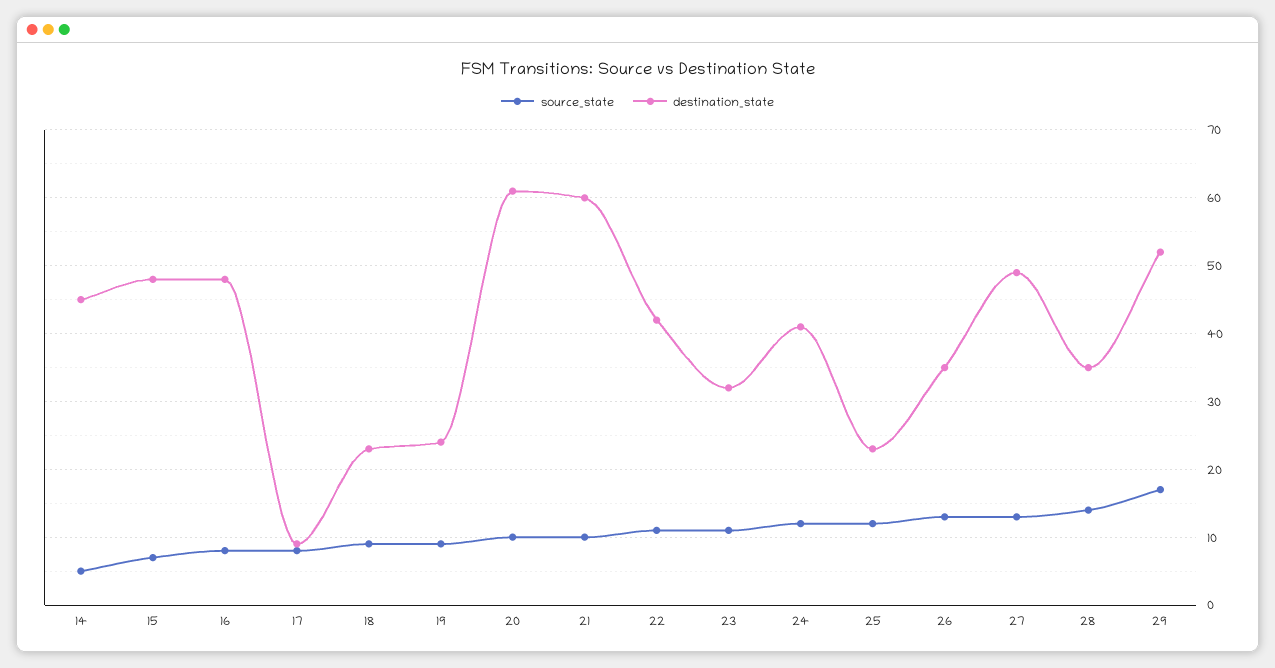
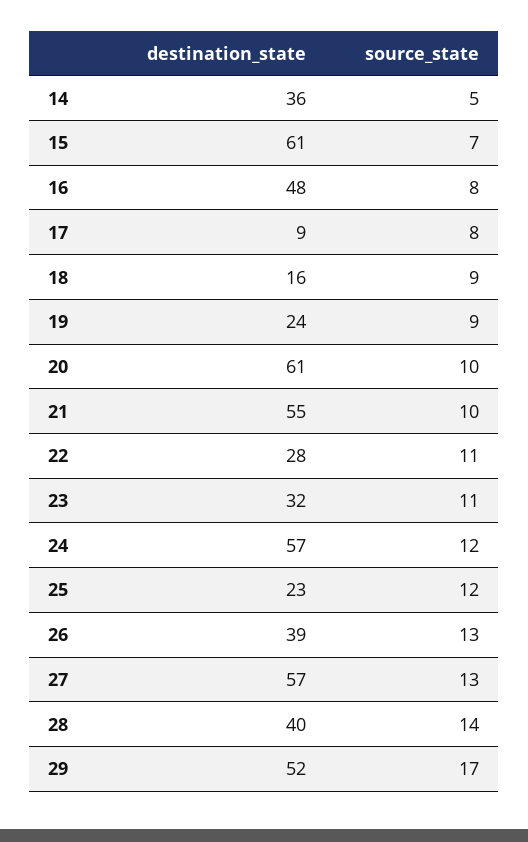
  {
    "source_state": {
      "14": 5,
      "15": 7,
      "16": 8,
      "17": 8,
      "18": 9,
      "19": 9,
      "20": 10,
      "21": 10,
      "22": 11,
      "23": 11,
      "24": 12,
      "25": 12,
      "26": 13,
      "27": 13,
      "28": 14,
      "29": 17
    },
    "destination_state": {
-     "14": 45,
+     "14": 36,
-     "15": 48,
+     "15": 61,
      "16": 48,
      "17": 9,
-     "18": 23,
+     "18": 16,
      "19": 24,
      "20": 61,
-     "21": 60,
+     "21": 55,
-     "22": 42,
+     "22": 28,
      "23": 32,
-     "24": 41,
+     "24": 57,
      "25": 23,
-     "26": 35,
+     "26": 39,
-     "27": 49,
+     "27": 57,
-     "28": 35,
+     "28": 40,
      "29": 52
    }
  }

